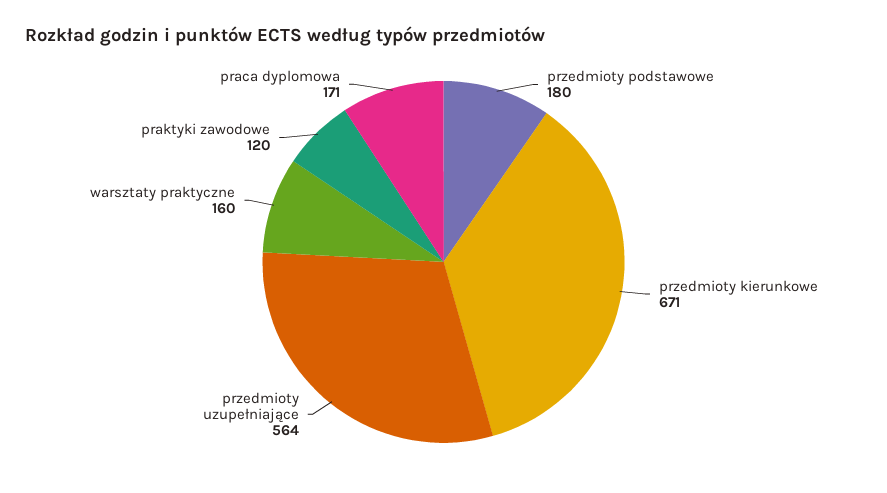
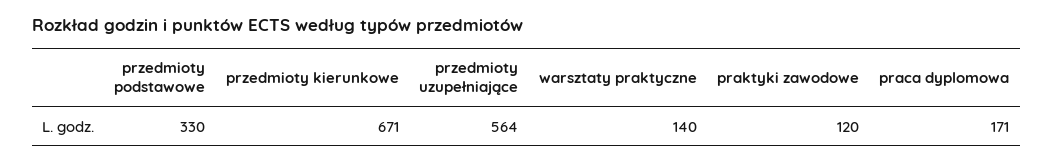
  {
-   "przedmioty podstawowe": 180,
+   "przedmioty podstawowe": 330,
    "przedmioty kierunkowe": 671,
    "przedmioty uzupełniające": 564,
-   "warsztaty praktyczne": 160,
+   "warsztaty praktyczne": 140,
    "praktyki zawodowe": 120,
    "praca dyplomowa": 171
  }

